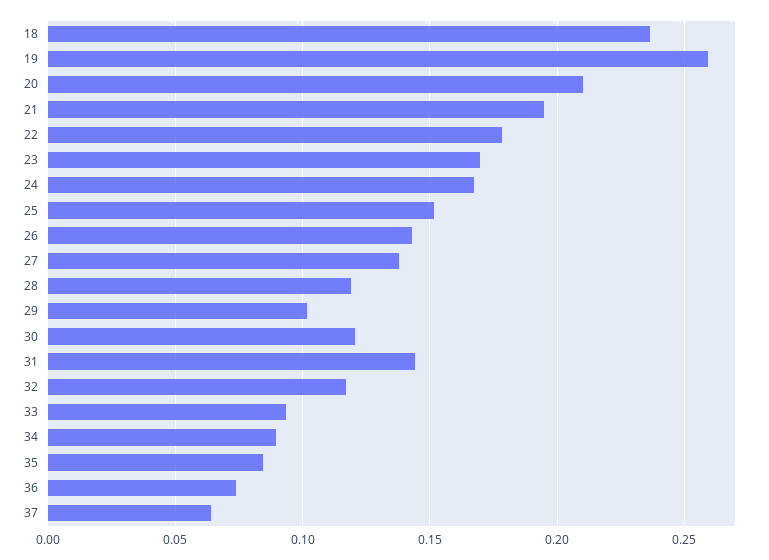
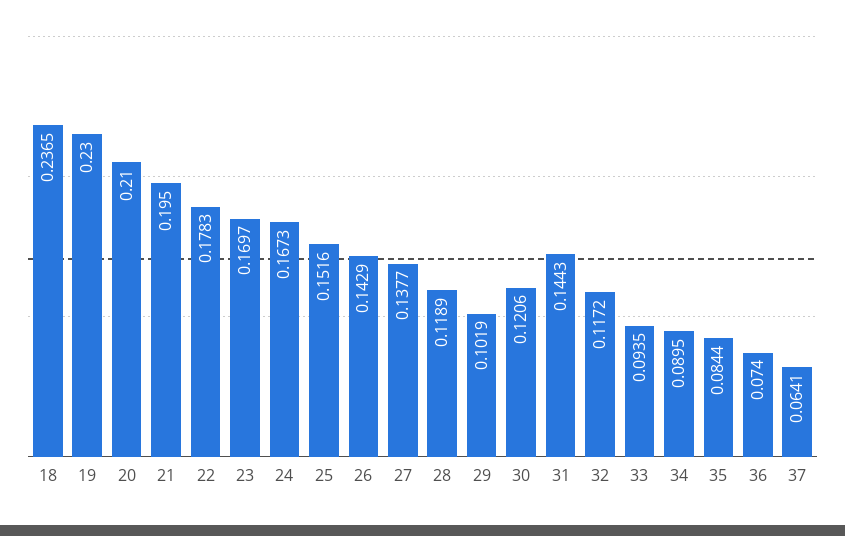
  {
    "18": 0.2365,
-   "19": 0.26,
+   "19": 0.23,
    "20": 0.21,
    "21": 0.195,
    "22": 0.1783,
    "23": 0.1697,
    "24": 0.1673,
    "25": 0.1516,
    "26": 0.1429,
    "27": 0.1377,
    "28": 0.1189,
    "29": 0.1019,
    "30": 0.1206,
    "31": 0.1443,
    "32": 0.1172,
    "33": 0.0935,
    "34": 0.0895,
    "35": 0.0844,
    "36": 0.074,
    "37": 0.0641
  }

